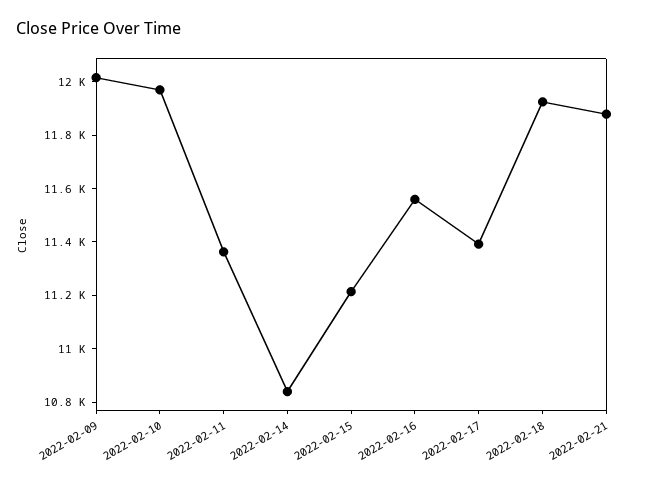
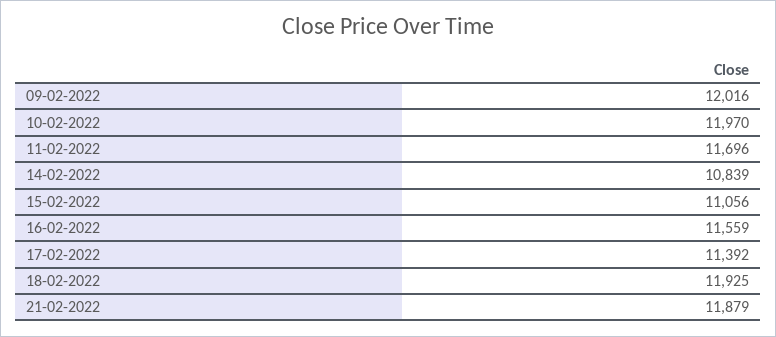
  {
    "2022-02-09": 12016,
    "2022-02-10": 11970,
-   "2022-02-11": 11350,
+   "2022-02-11": 11696,
    "2022-02-14": 10839,
-   "2022-02-15": 11200,
+   "2022-02-15": 11056,
    "2022-02-16": 11559,
    "2022-02-17": 11392,
    "2022-02-18": 11925,
    "2022-02-21": 11879
  }

